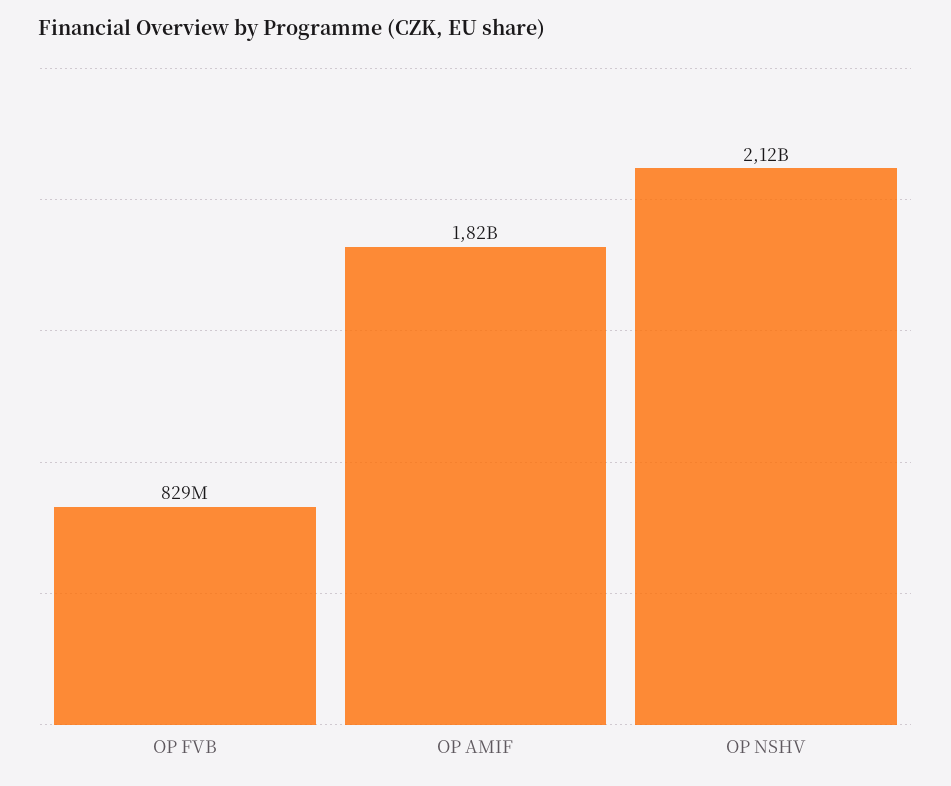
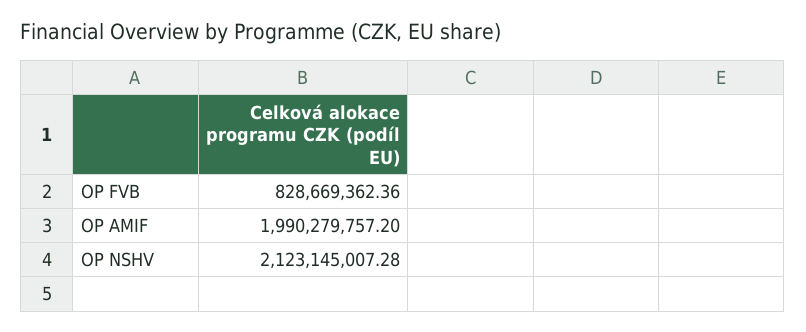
  {
    "OP FVB": 828669362.36,
-   "OP AMIF": 1820000000,
+   "OP AMIF": 1990279757.2,
    "OP NSHV": 2123145007.28
  }

